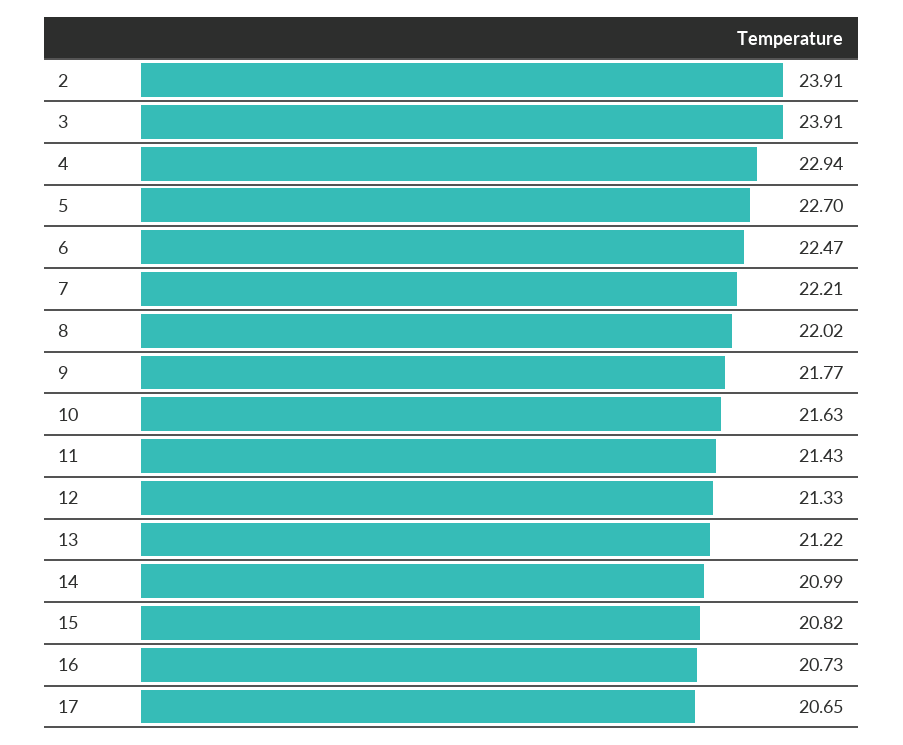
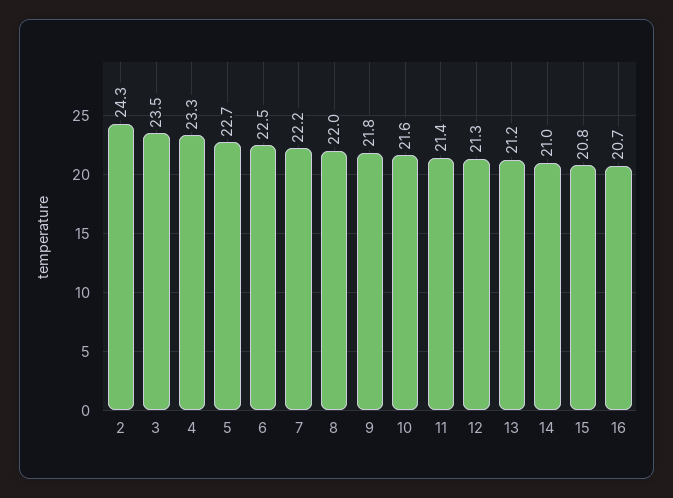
  {
-   "2": 23.91,
+   "2": 24.3,
-   "3": 23.91,
+   "3": 23.5,
-   "4": 22.94,
+   "4": 23.3,
    "5": 22.7,
    "6": 22.47,
    "7": 22.21,
    "8": 22.02,
    "9": 21.77,
    "10": 21.63,
    "11": 21.43,
    "12": 21.33,
    "13": 21.22,
    "14": 20.99,
    "15": 20.82,
-   "16": 20.73,
+   "16": 20.73
-   "17": 20.65
  }

